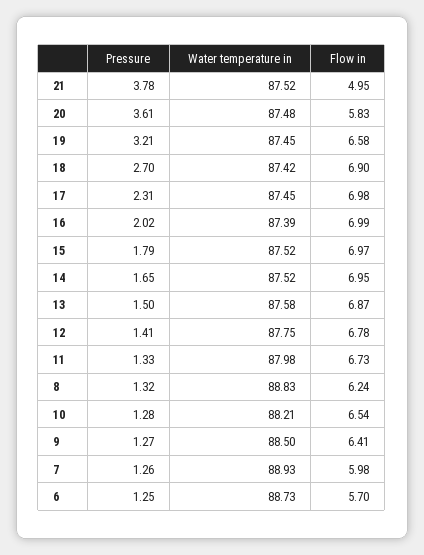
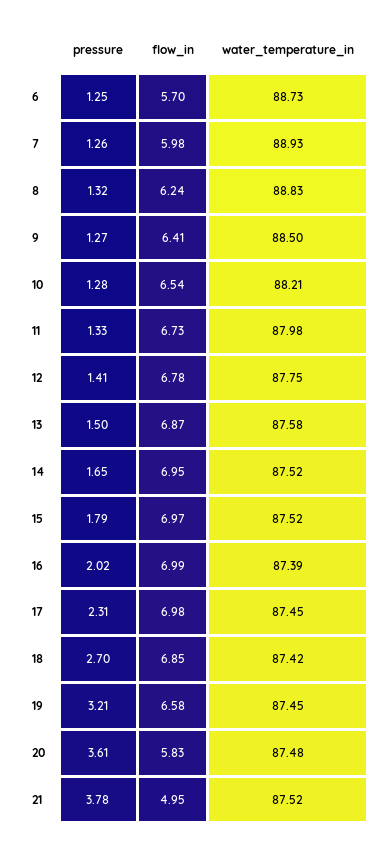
  {
    "Pressure": {
      "21": 3.78,
      "20": 3.61,
      "19": 3.21,
      "18": 2.7,
      "17": 2.31,
      "16": 2.02,
      "15": 1.79,
      "14": 1.65,
      "13": 1.5,
      "12": 1.41,
      "11": 1.33,
      "8": 1.32,
      "10": 1.28,
      "9": 1.27,
      "7": 1.26,
      "6": 1.25
    },
    "Water temperature in": {
      "21": 87.52,
      "20": 87.48,
      "19": 87.45,
      "18": 87.42,
      "17": 87.45,
      "16": 87.39,
      "15": 87.52,
      "14": 87.52,
      "13": 87.58,
      "12": 87.75,
      "11": 87.98,
      "8": 88.83,
      "10": 88.21,
      "9": 88.5,
      "7": 88.93,
      "6": 88.73
    },
    "Flow in": {
      "21": 4.95,
      "20": 5.83,
      "19": 6.58,
-     "18": 6.9,
+     "18": 6.85,
      "17": 6.98,
      "16": 6.99,
      "15": 6.97,
      "14": 6.95,
      "13": 6.87,
      "12": 6.78,
      "11": 6.73,
      "8": 6.24,
      "10": 6.54,
      "9": 6.41,
      "7": 5.98,
      "6": 5.7
    }
  }

